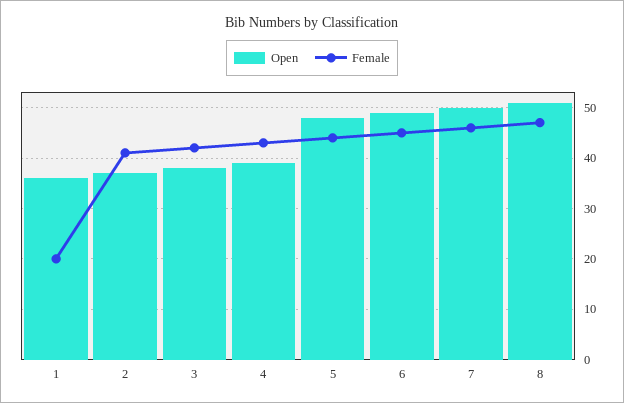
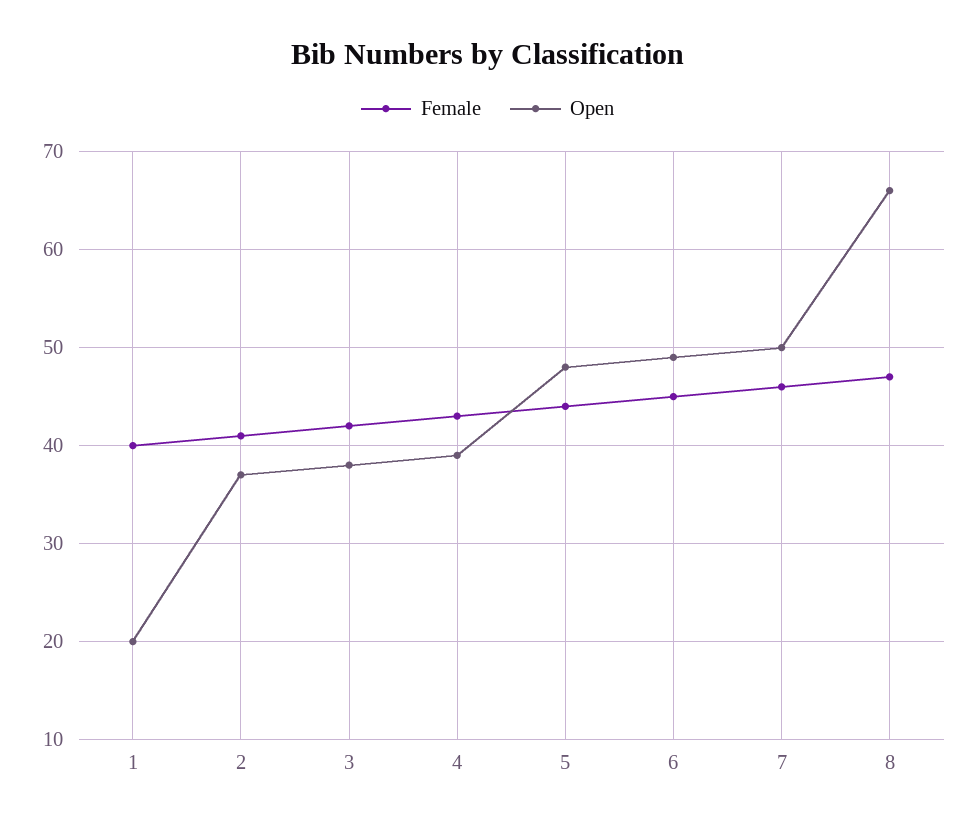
  {
    "Open": {
-     "1": 35,
+     "1": 20,
      "2": 37,
      "3": 38,
      "4": 39,
      "5": 48,
      "6": 49,
      "7": 50,
-     "8": 50
+     "8": 66
    },
    "Female": {
-     "1": 20,
+     "1": 40,
      "2": 41,
      "3": 42,
      "4": 43,
      "5": 44,
      "6": 45,
      "7": 46,
      "8": 47
    }
  }

